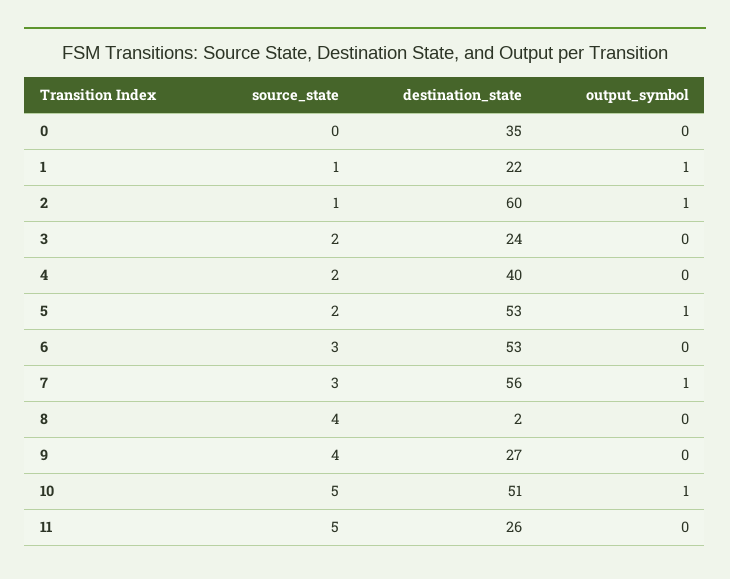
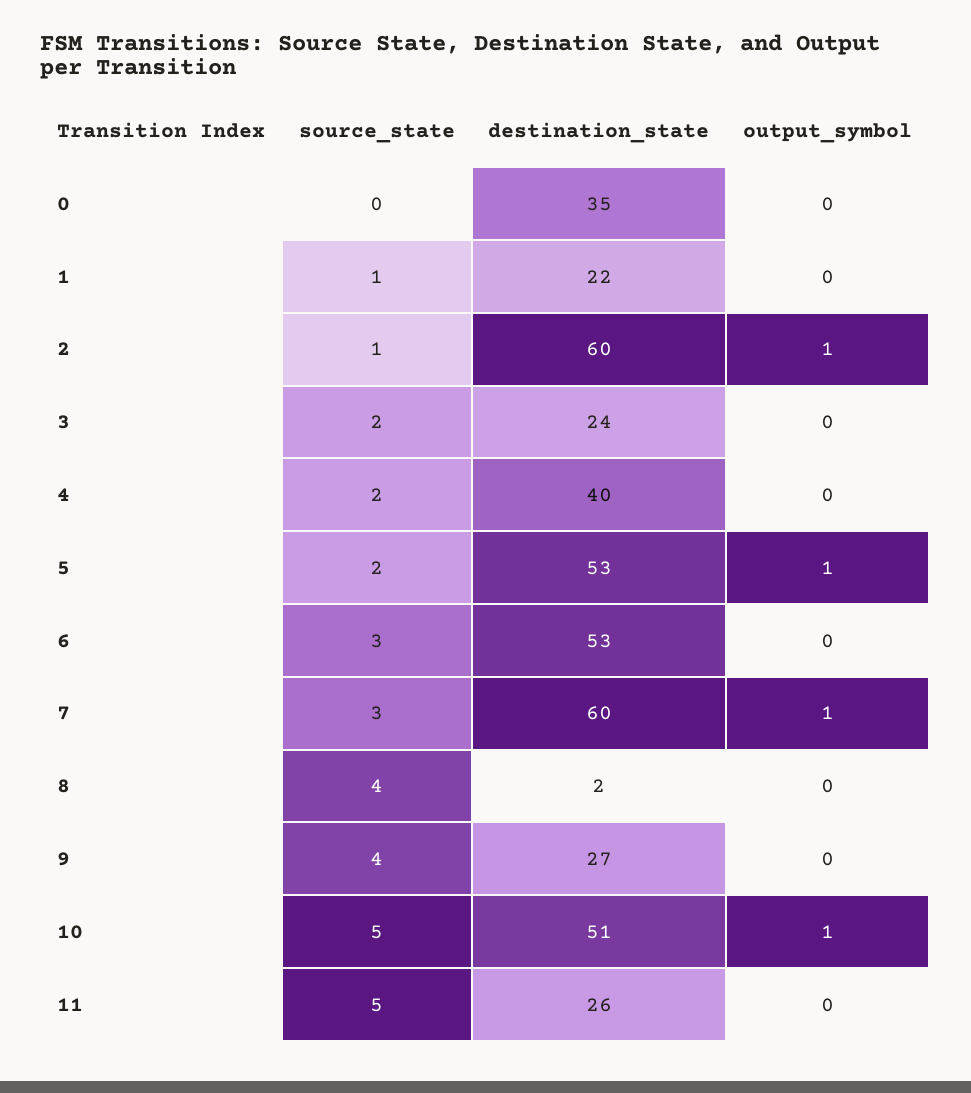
  {
    "source_state": {
      "0": 0,
      "1": 1,
      "2": 1,
      "3": 2,
      "4": 2,
      "5": 2,
      "6": 3,
      "7": 3,
      "8": 4,
      "9": 4,
      "10": 5,
      "11": 5
    },
    "destination_state": {
      "0": 35,
      "1": 22,
      "2": 60,
      "3": 24,
      "4": 40,
      "5": 53,
      "6": 53,
-     "7": 56,
+     "7": 60,
      "8": 2,
      "9": 27,
      "10": 51,
      "11": 26
    },
    "output_symbol": {
      "0": 0,
-     "1": 1,
+     "1": 0,
      "2": 1,
      "3": 0,
      "4": 0,
      "5": 1,
      "6": 0,
      "7": 1,
      "8": 0,
      "9": 0,
      "10": 1,
      "11": 0
    }
  }

